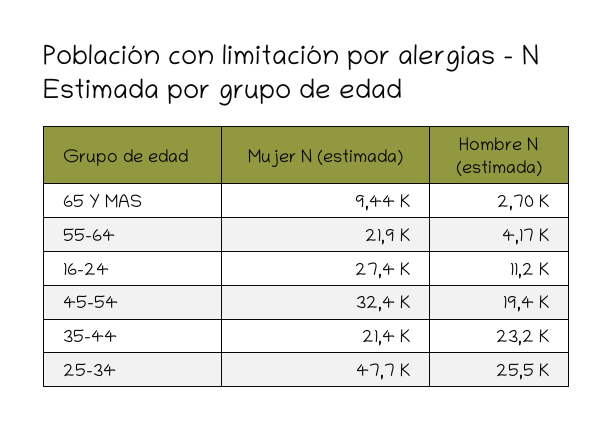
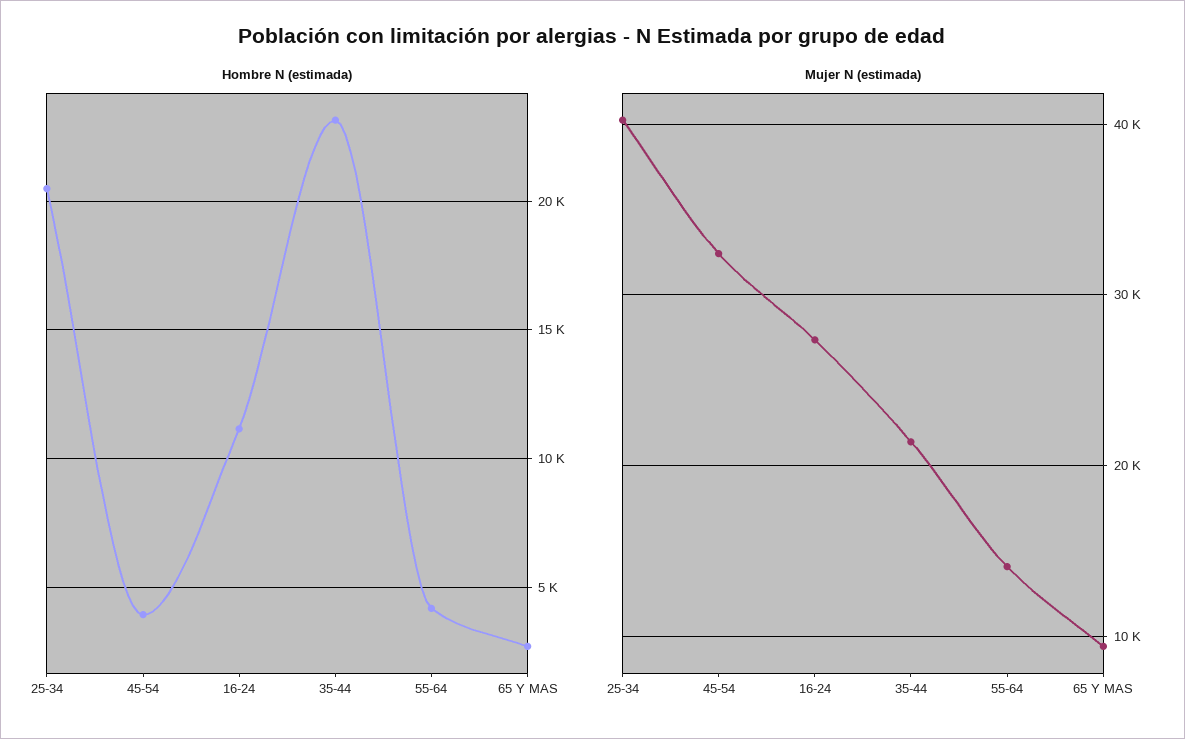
  {
    "Mujer N (estimada)": {
      "65 Y MAS": 9440,
-     "55-64": 21900,
+     "55-64": 14000,
      "16-24": 27400,
      "45-54": 32400,
      "35-44": 21400,
-     "25-34": 47700
+     "25-34": 40000
    },
    "Hombre N (estimada)": {
      "65 Y MAS": 2700,
      "55-64": 4170,
      "16-24": 11200,
-     "45-54": 19400,
+     "45-54": 4000,
      "35-44": 23200,
-     "25-34": 25500
+     "25-34": 20500
    }
  }

